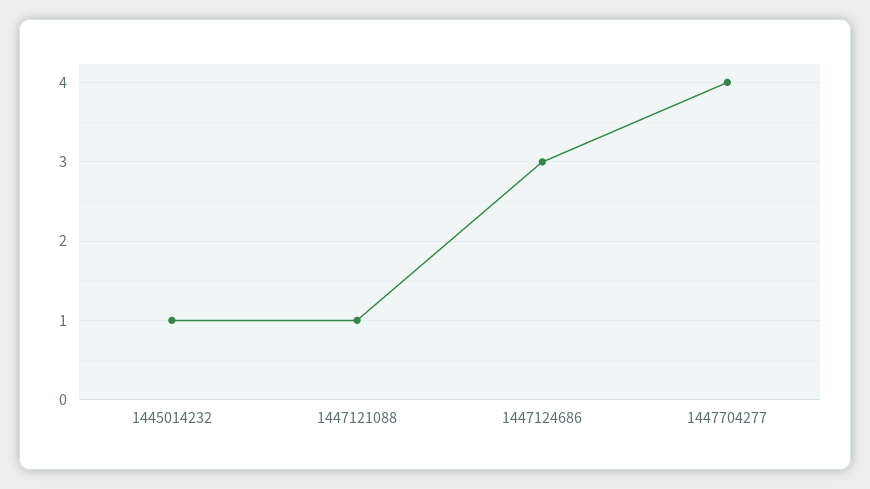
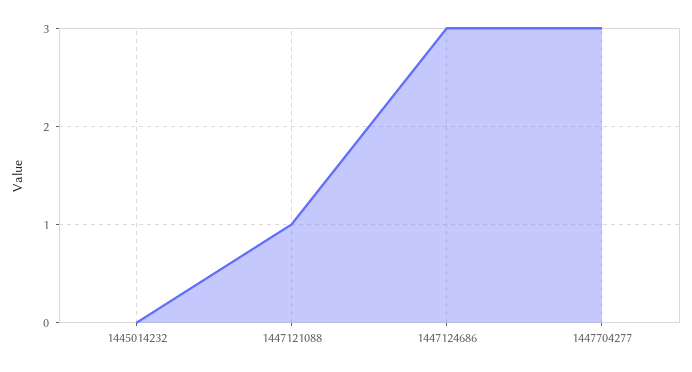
  {
-   "1445014232": 1,
+   "1445014232": 0,
    "1447121088": 1,
    "1447124686": 3,
-   "1447704277": 4
+   "1447704277": 3
  }

